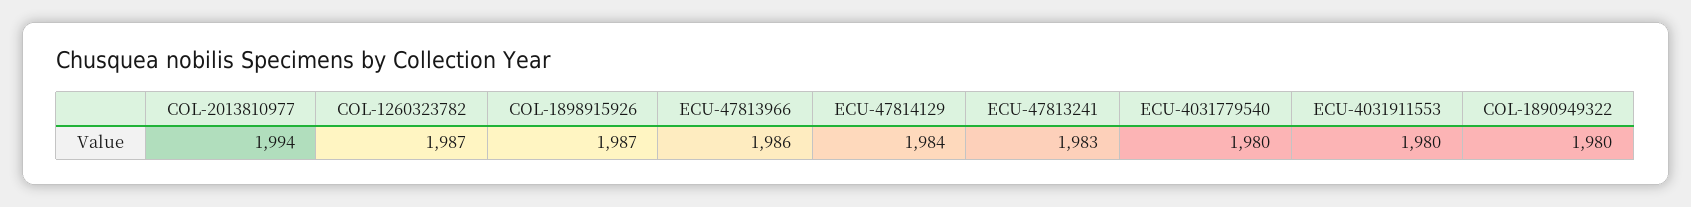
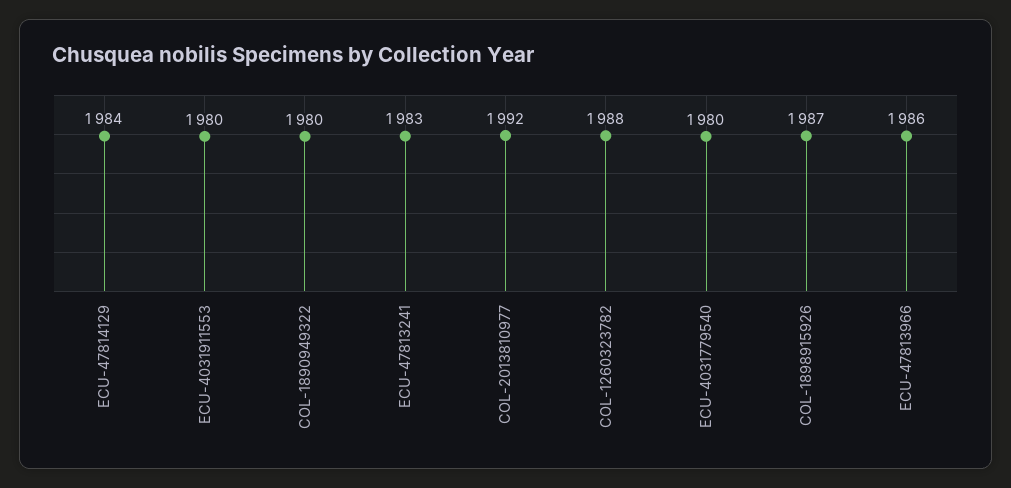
  {
-   "COL-2013810977": 1994,
+   "COL-2013810977": 1992,
-   "COL-1260323782": 1987,
+   "COL-1260323782": 1988,
    "COL-1898915926": 1987,
    "ECU-47813966": 1986,
    "ECU-47814129": 1984,
    "ECU-47813241": 1983,
    "ECU-4031779540": 1980,
    "ECU-4031911553": 1980,
    "COL-1890949322": 1980
  }

